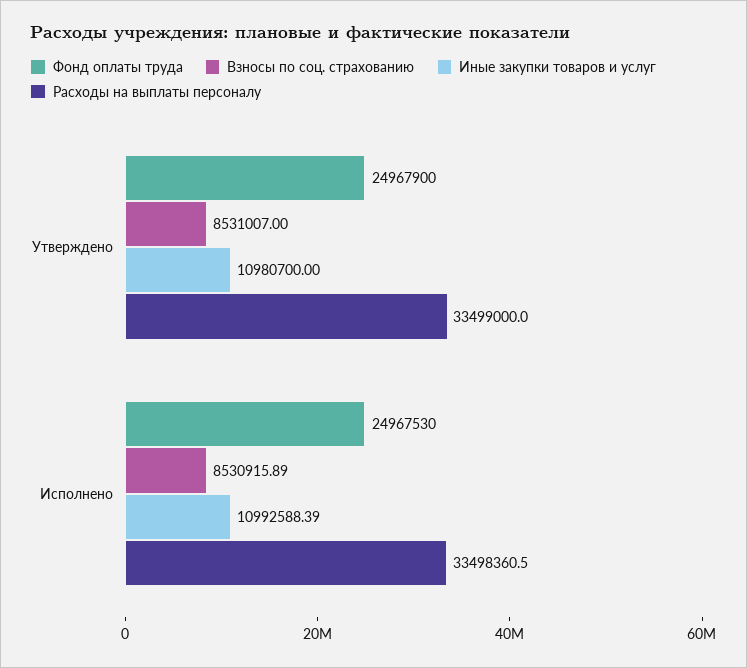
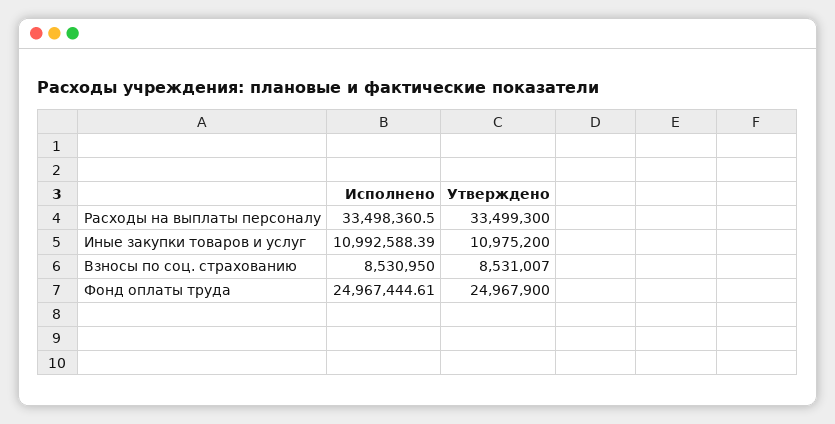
  {
    "Фонд оплаты труда": {
      "Утверждено": 24967900,
-     "Исполнено": 24967530
+     "Исполнено": 24967444.61
    },
    "Взносы по соц. страхованию": {
      "Утверждено": 8531007,
-     "Исполнено": 8530915.89
+     "Исполнено": 8530950
    },
    "Иные закупки товаров и услуг": {
-     "Утверждено": 10980700,
+     "Утверждено": 10975200,
      "Исполнено": 10992588.39
    },
    "Расходы на выплаты персоналу": {
-     "Утверждено": 33499000,
+     "Утверждено": 33499300,
      "Исполнено": 33498360.5
    }
  }

